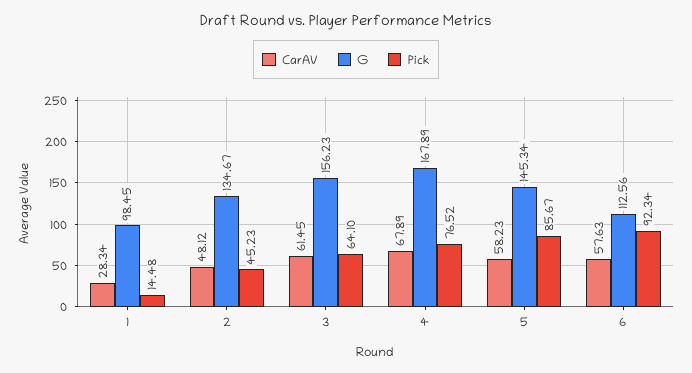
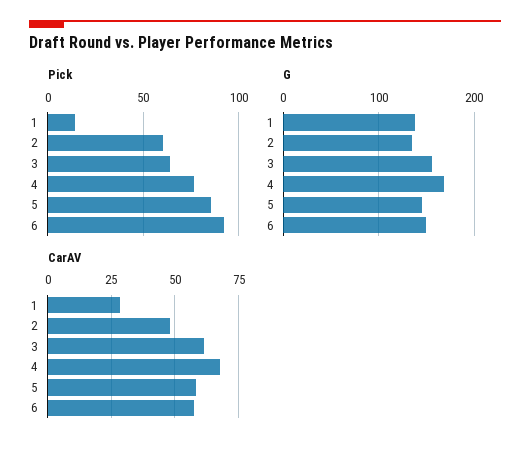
  {
    "CarAV": {
      "1": 28.34,
      "2": 48.12,
      "3": 61.45,
      "4": 67.89,
      "5": 58.23,
      "6": 57.63
    },
    "G": {
-     "1": 98.45,
+     "1": 140,
      "2": 134.67,
      "3": 156.23,
      "4": 167.89,
      "5": 145.34,
-     "6": 112.56
+     "6": 150
    },
    "Pick": {
      "1": 14.48,
-     "2": 45.23,
+     "2": 60,
      "3": 64.1,
      "4": 76.52,
      "5": 85.67,
      "6": 92.34
    }
  }

